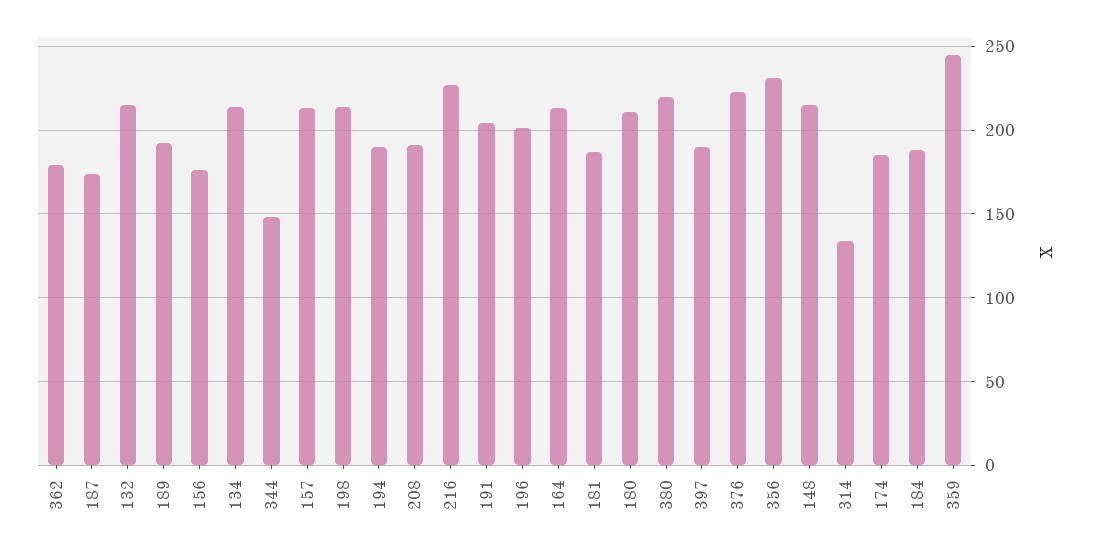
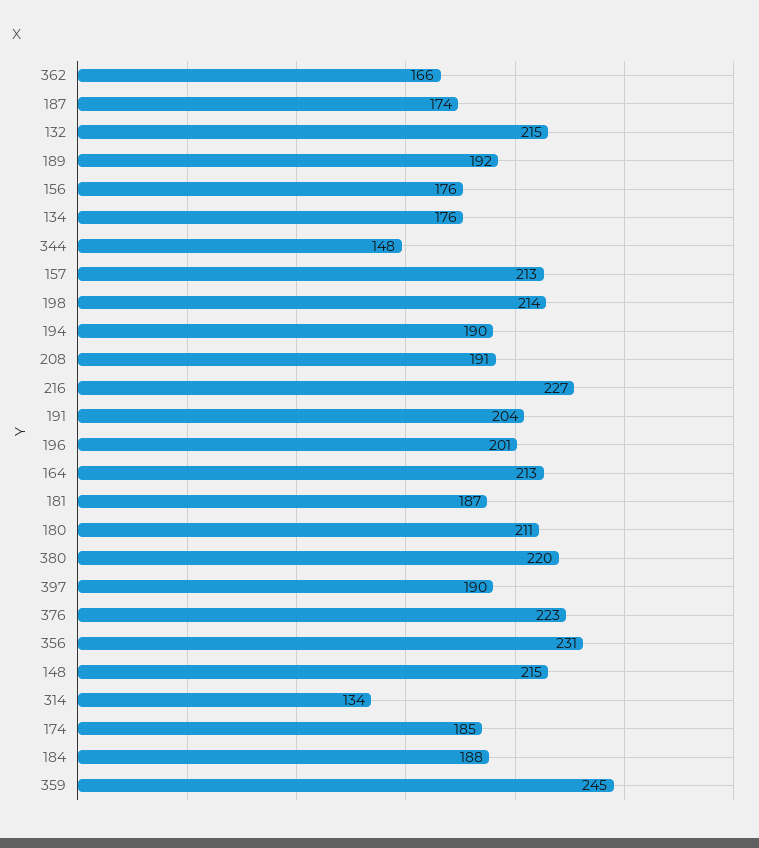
  {
-   "362": 180,
+   "362": 166,
    "187": 174,
    "132": 215,
    "189": 192,
    "156": 176,
-   "134": 215,
+   "134": 176,
    "344": 148,
    "157": 213,
    "198": 214,
    "194": 190,
    "208": 191,
    "216": 227,
    "191": 204,
    "196": 201,
    "164": 213,
    "181": 187,
    "180": 211,
    "380": 220,
    "397": 190,
    "376": 223,
    "356": 231,
    "148": 215,
    "314": 134,
    "174": 185,
    "184": 188,
    "359": 245
  }

